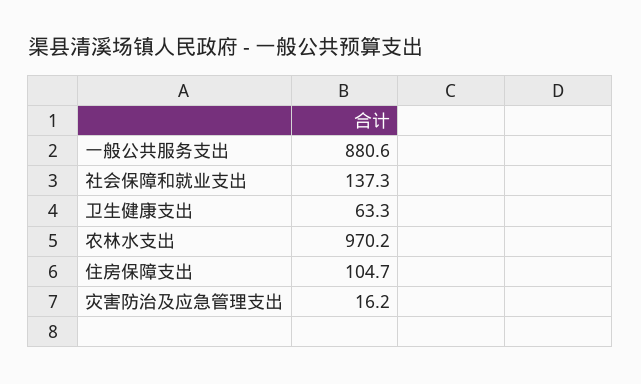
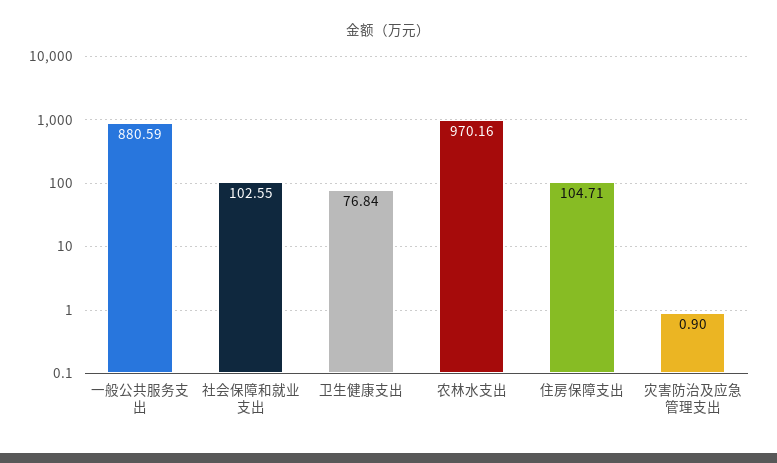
  {
    "一般公共服务支出": 880.59,
-   "社会保障和就业支出": 137.3,
+   "社会保障和就业支出": 102.55,
-   "卫生健康支出": 63.3,
+   "卫生健康支出": 76.84,
    "农林水支出": 970.16,
    "住房保障支出": 104.71,
-   "灾害防治及应急管理支出": 16.2
+   "灾害防治及应急管理支出": 0.9
  }

